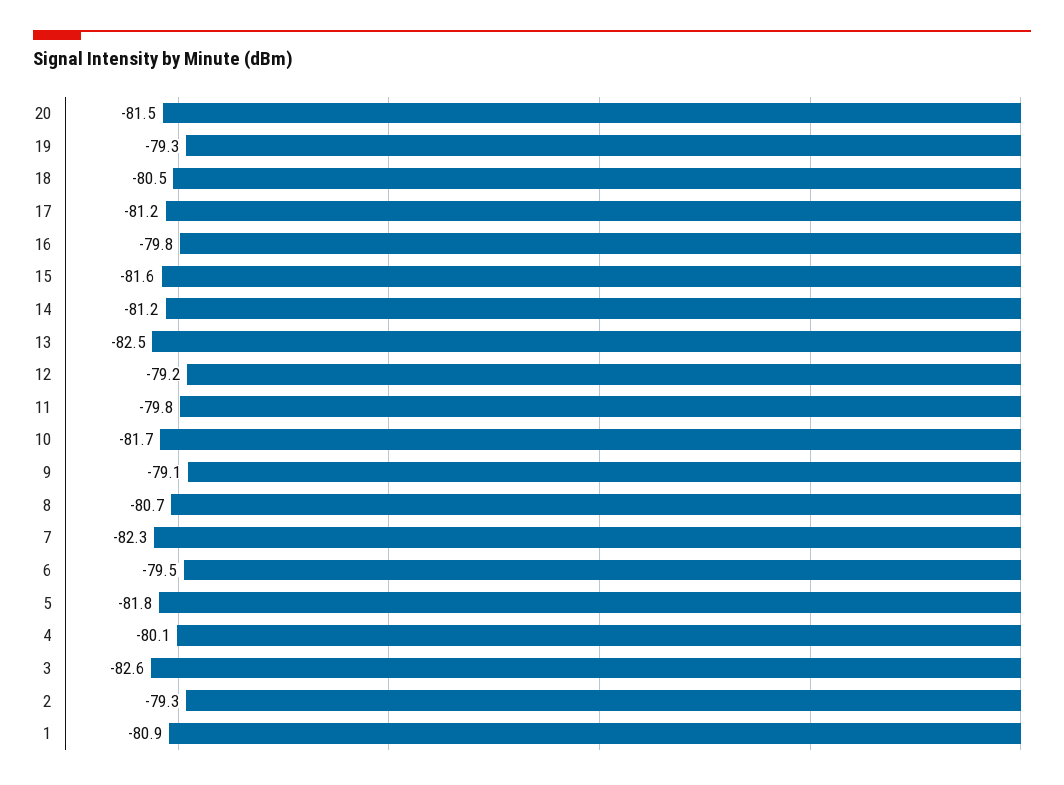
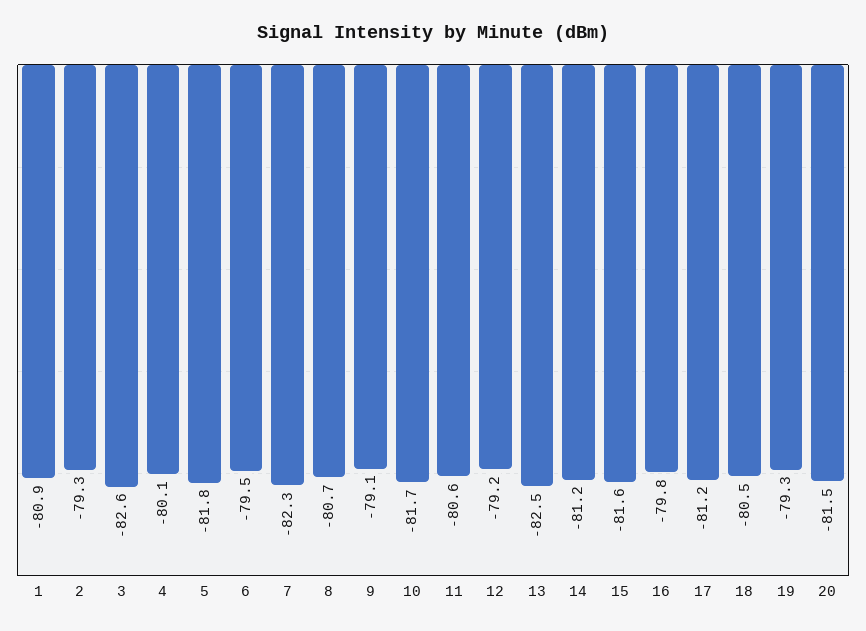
  {
    "20": -81.5,
    "19": -79.3,
    "18": -80.5,
    "17": -81.2,
    "16": -79.8,
    "15": -81.6,
    "14": -81.2,
    "13": -82.5,
    "12": -79.2,
-   "11": -79.8,
+   "11": -80.6,
    "10": -81.7,
    "9": -79.1,
    "8": -80.7,
    "7": -82.3,
    "6": -79.5,
    "5": -81.8,
    "4": -80.1,
    "3": -82.6,
    "2": -79.3,
    "1": -80.9
  }

